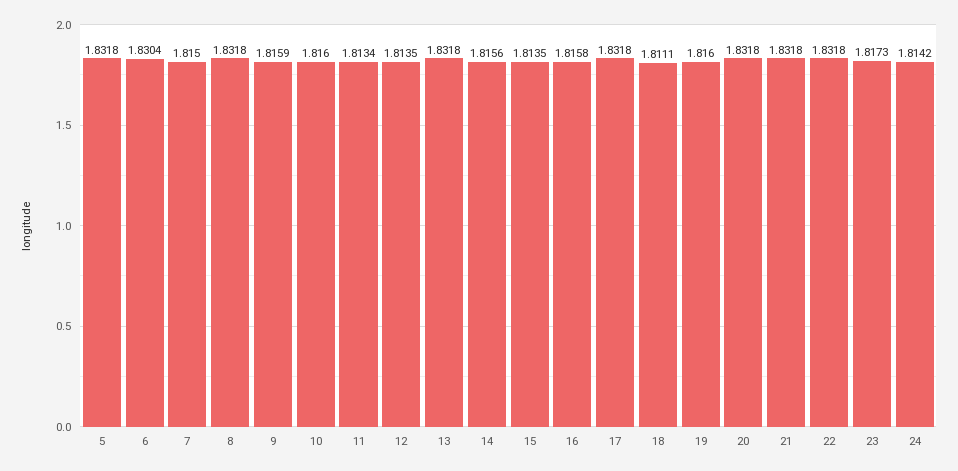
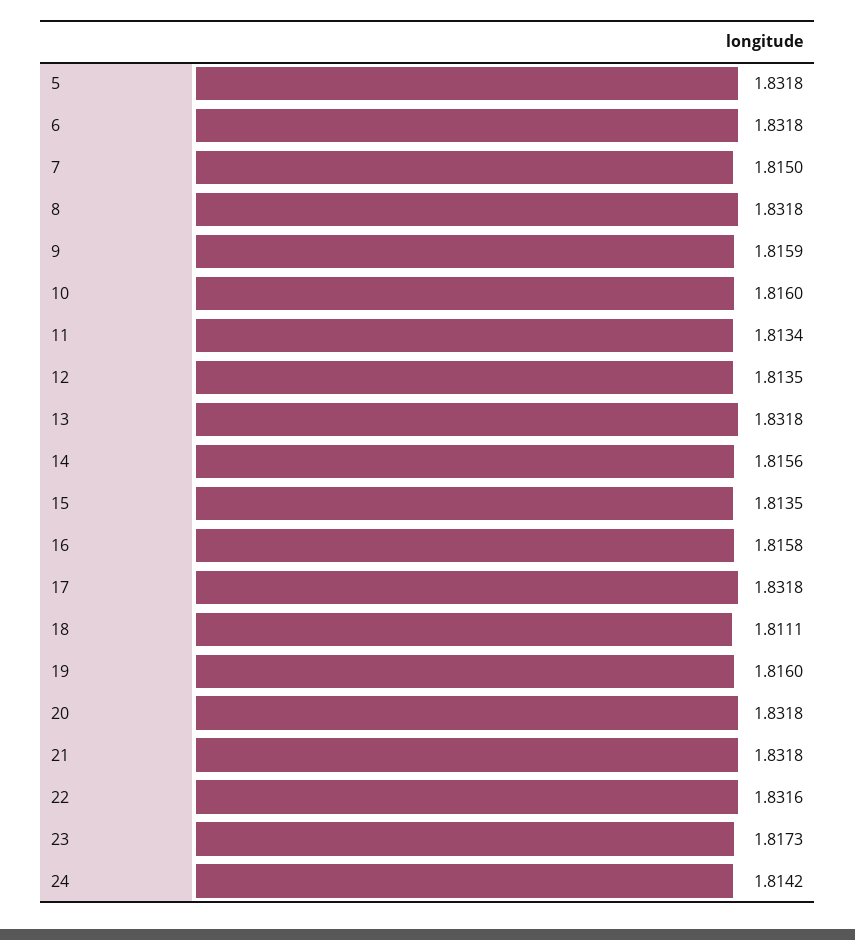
  {
    "5": 1.8318,
-   "6": 1.8304,
+   "6": 1.8318,
    "7": 1.815,
    "8": 1.8318,
    "9": 1.8159,
    "10": 1.816,
    "11": 1.8134,
    "12": 1.8135,
    "13": 1.8318,
    "14": 1.8156,
    "15": 1.8135,
    "16": 1.8158,
    "17": 1.8318,
    "18": 1.8111,
    "19": 1.816,
    "20": 1.8318,
    "21": 1.8318,
-   "22": 1.8318,
+   "22": 1.8316,
    "23": 1.8173,
    "24": 1.8142
  }

